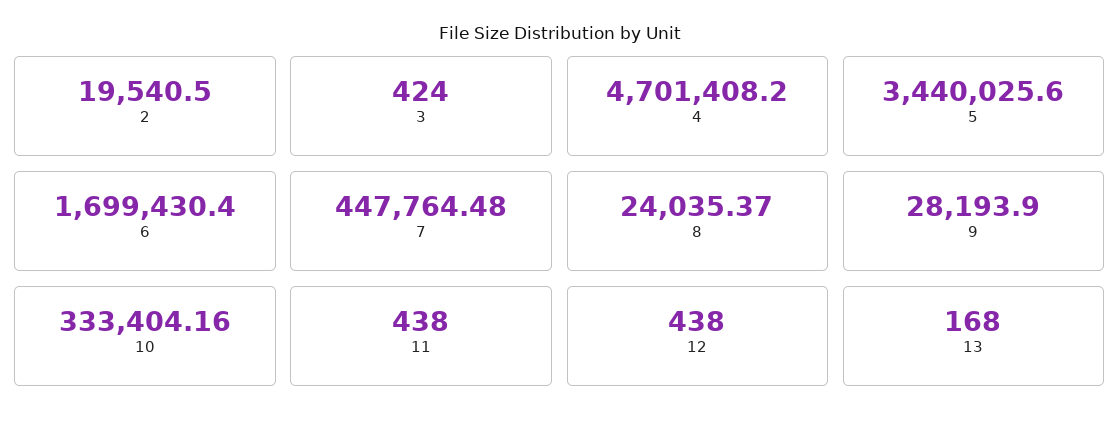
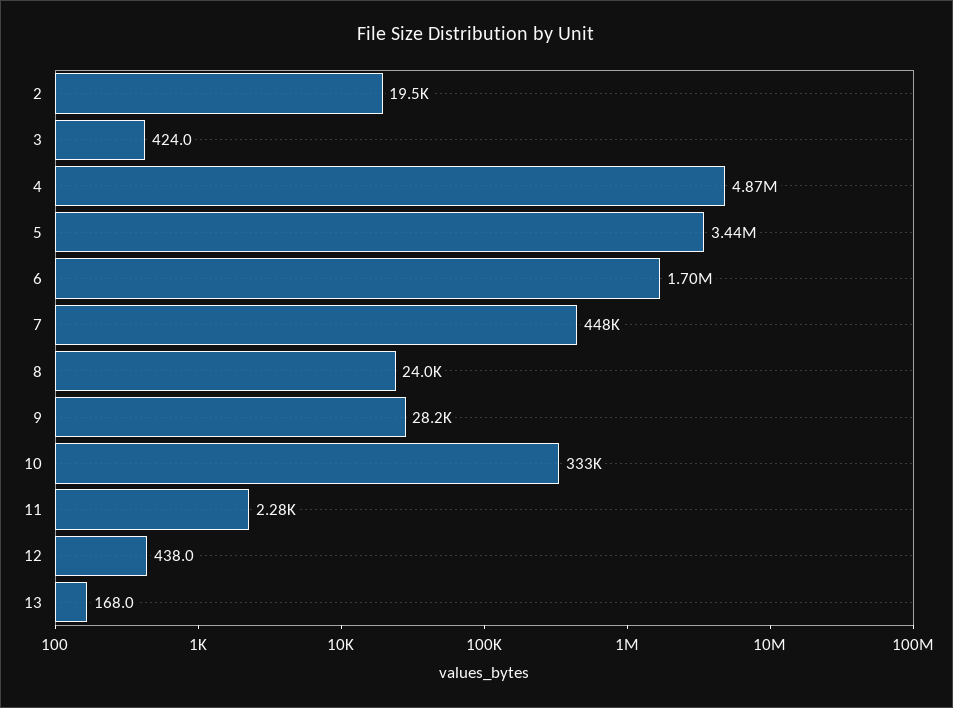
  {
    "2": 19540.5,
    "3": 424,
-   "4": 4701408.2,
+   "4": 4870000,
    "5": 3440025.6,
    "6": 1699430.4,
    "7": 447764.48,
    "8": 24035.37,
    "9": 28193.9,
    "10": 333404.16,
-   "11": 438,
+   "11": 2280,
    "12": 438,
    "13": 168
  }

